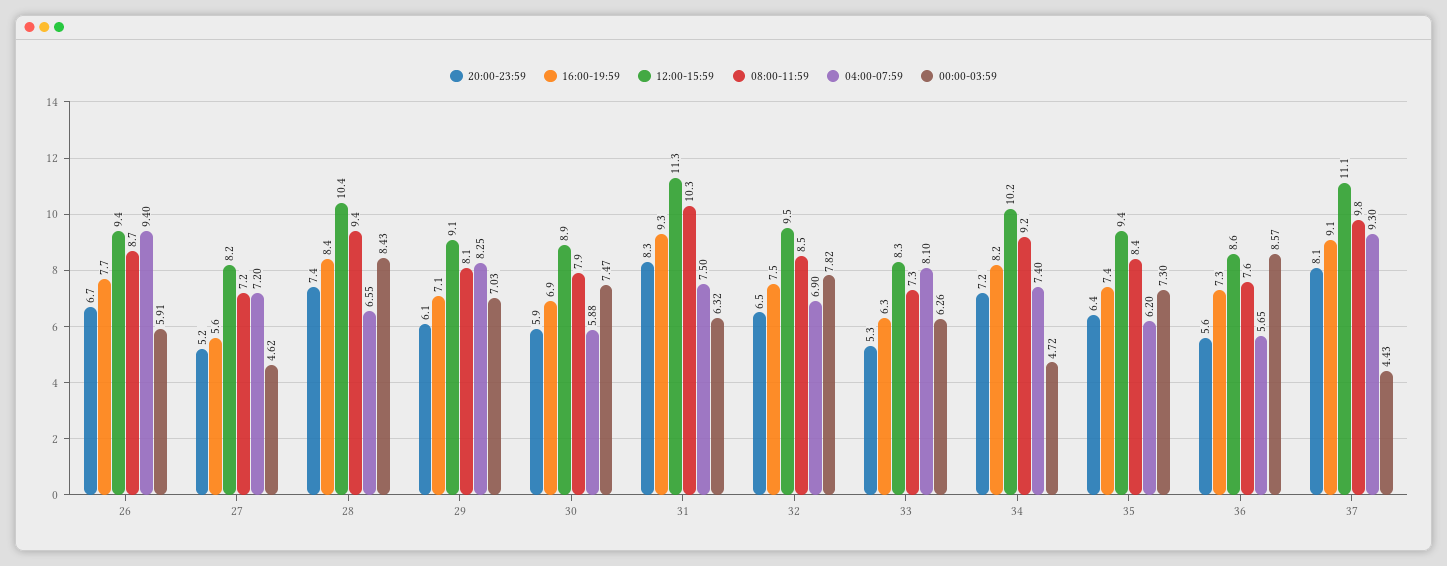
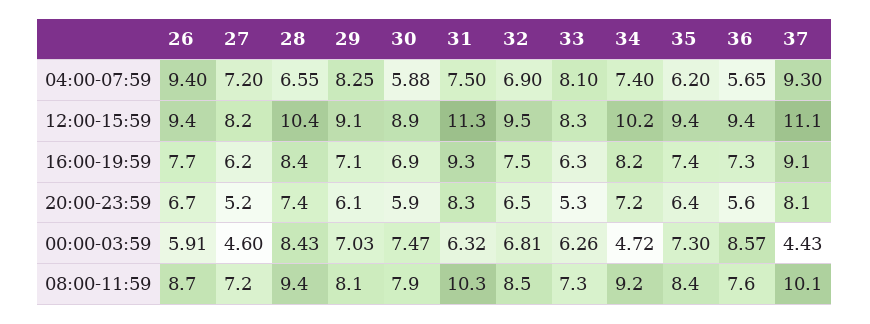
  {
    "20:00-23:59": {
      "26": 6.7,
      "27": 5.2,
      "28": 7.4,
      "29": 6.1,
      "30": 5.9,
      "31": 8.3,
      "32": 6.5,
      "33": 5.3,
      "34": 7.2,
      "35": 6.4,
      "36": 5.6,
      "37": 8.1
    },
    "16:00-19:59": {
      "26": 7.7,
-     "27": 5.6,
+     "27": 6.2,
      "28": 8.4,
      "29": 7.1,
      "30": 6.9,
      "31": 9.3,
      "32": 7.5,
      "33": 6.3,
      "34": 8.2,
      "35": 7.4,
      "36": 7.3,
      "37": 9.1
    },
    "12:00-15:59": {
      "26": 9.4,
      "27": 8.2,
      "28": 10.4,
      "29": 9.1,
      "30": 8.9,
      "31": 11.3,
      "32": 9.5,
      "33": 8.3,
      "34": 10.2,
      "35": 9.4,
-     "36": 8.6,
+     "36": 9.4,
      "37": 11.1
    },
    "08:00-11:59": {
      "26": 8.7,
      "27": 7.2,
      "28": 9.4,
      "29": 8.1,
      "30": 7.9,
      "31": 10.3,
      "32": 8.5,
      "33": 7.3,
      "34": 9.2,
      "35": 8.4,
      "36": 7.6,
-     "37": 9.8
+     "37": 10.1
    },
    "04:00-07:59": {
      "26": 9.4,
      "27": 7.2,
      "28": 6.55,
      "29": 8.25,
      "30": 5.88,
      "31": 7.5,
      "32": 6.9,
      "33": 8.1,
      "34": 7.4,
      "35": 6.2,
      "36": 5.65,
      "37": 9.3
    },
    "00:00-03:59": {
      "26": 5.91,
-     "27": 4.62,
+     "27": 4.6,
      "28": 8.43,
      "29": 7.03,
      "30": 7.47,
      "31": 6.32,
-     "32": 7.82,
+     "32": 6.81,
      "33": 6.26,
      "34": 4.72,
      "35": 7.3,
      "36": 8.57,
      "37": 4.43
    }
  }

